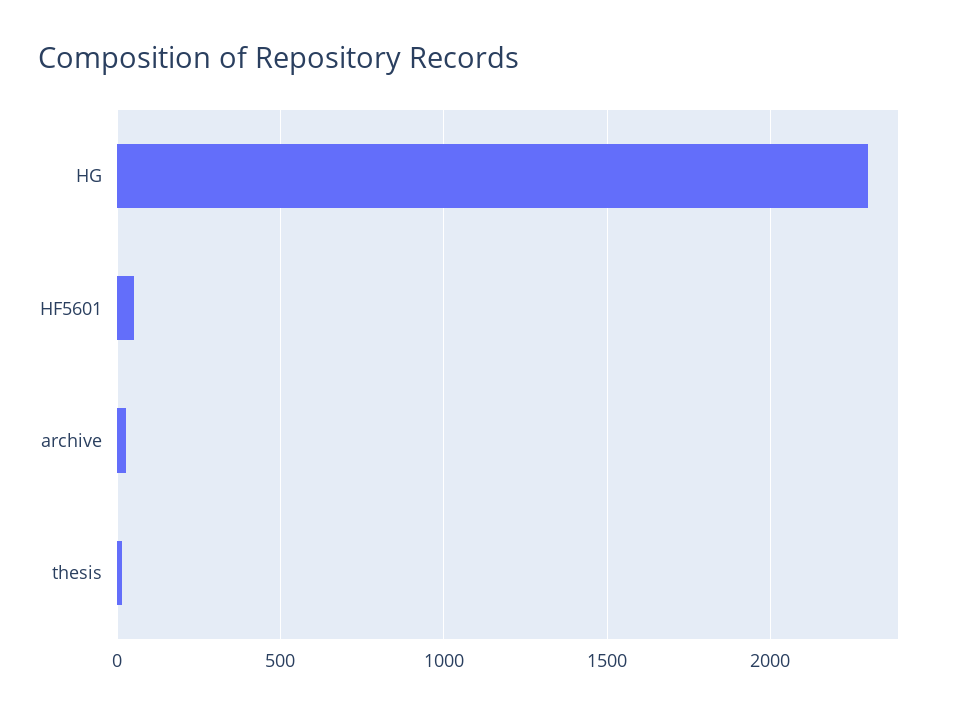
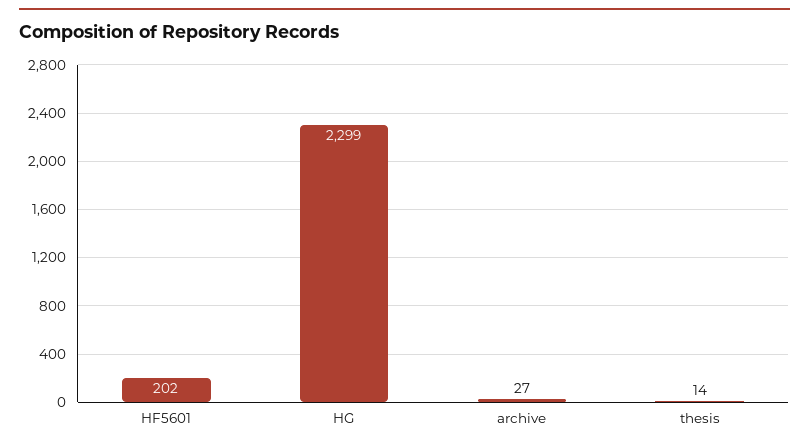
  {
    "HG": 2299,
-   "HF5601": 50,
+   "HF5601": 202,
    "archive": 27,
    "thesis": 14
  }

